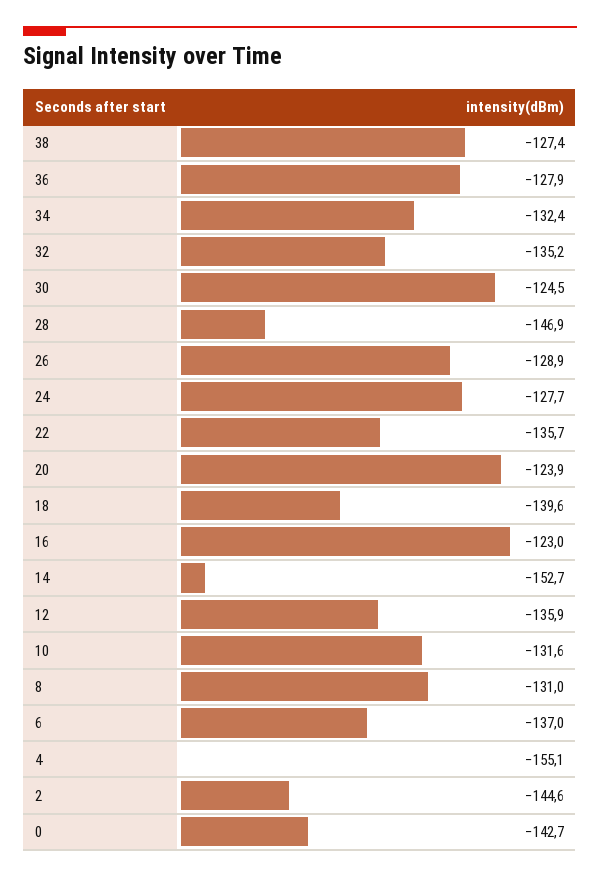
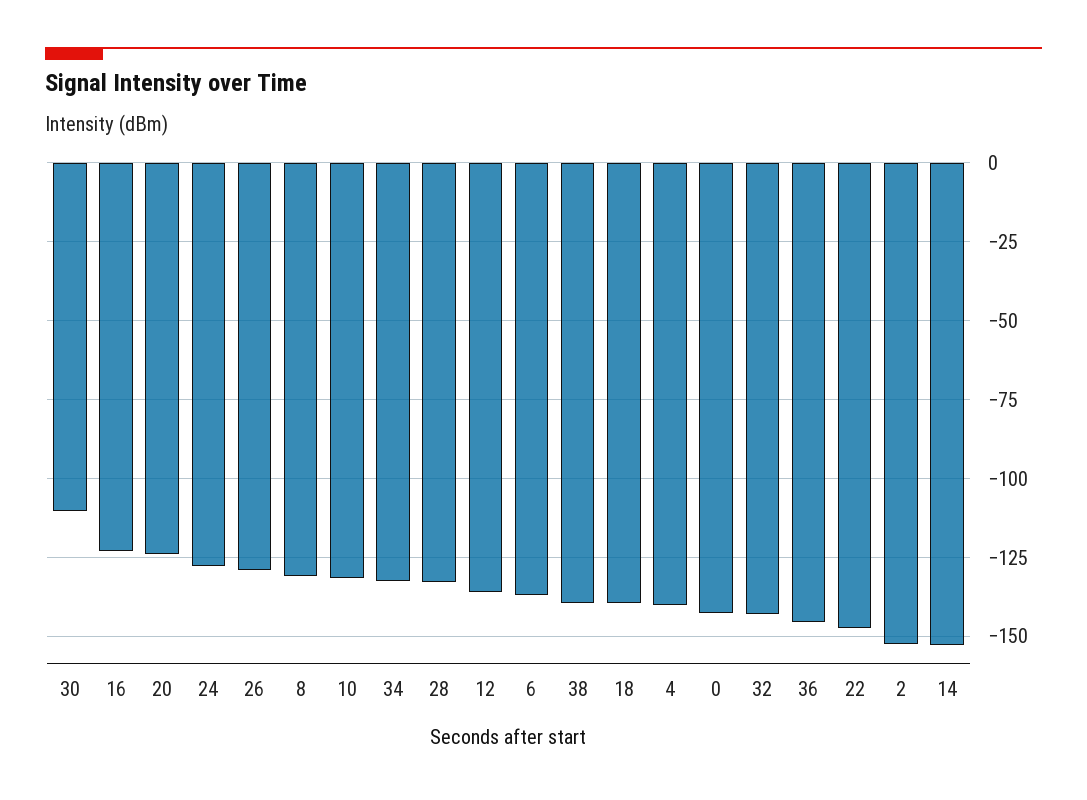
  {
-   "38": -127.4,
+   "38": -140,
-   "36": -127.9,
+   "36": -145,
    "34": -132.4,
-   "32": -135.2,
+   "32": -142.5,
-   "30": -124.5,
+   "30": -110,
-   "28": -146.9,
+   "28": -132.5,
    "26": -128.9,
    "24": -127.7,
-   "22": -135.7,
+   "22": -147.5,
    "20": -123.9,
    "18": -139.6,
    "16": -123,
    "14": -152.7,
    "12": -135.9,
    "10": -131.6,
    "8": -131,
    "6": -137,
-   "4": -155.1,
+   "4": -140,
-   "2": -144.6,
+   "2": -152.5,
    "0": -142.7
  }

